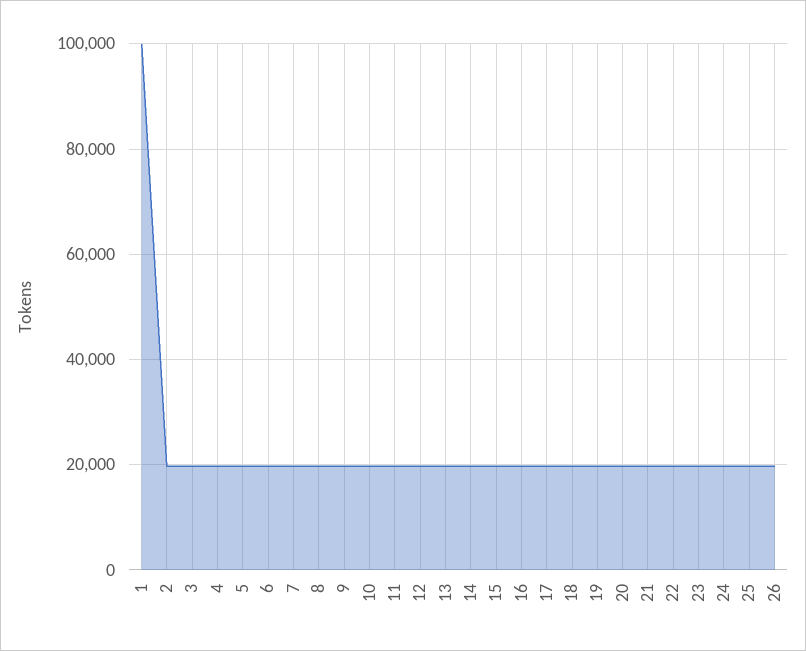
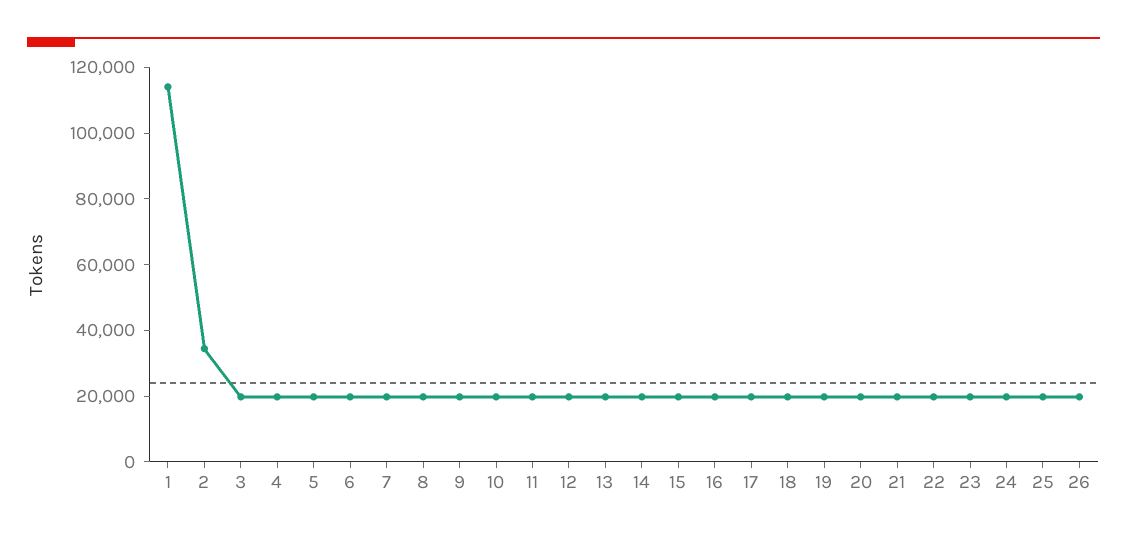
  {
-   "1": 100000,
+   "1": 115000,
-   "2": 20000,
+   "2": 35000,
    "3": 20000,
    "4": 20000,
    "5": 20000,
    "6": 20000,
    "7": 20000,
    "8": 20000,
    "9": 20000,
    "10": 20000,
    "11": 20000,
    "12": 20000,
    "13": 20000,
    "14": 20000,
    "15": 20000,
    "16": 20000,
    "17": 20000,
    "18": 20000,
    "19": 20000,
    "20": 20000,
    "21": 20000,
    "22": 20000,
    "23": 20000,
    "24": 20000,
    "25": 20000,
    "26": 20000
  }

